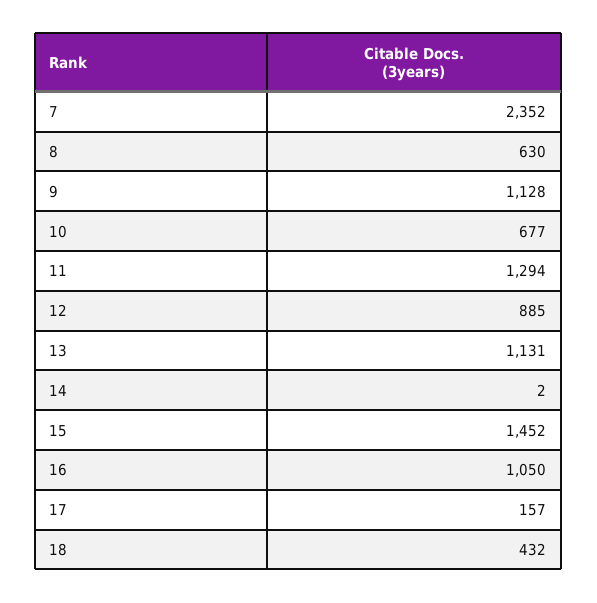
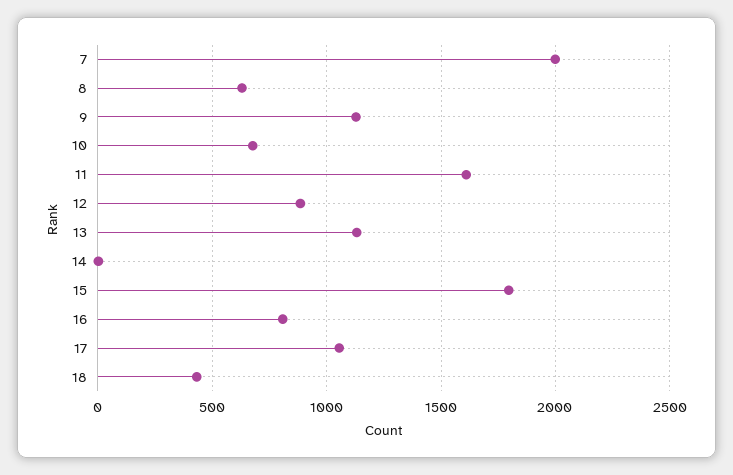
  {
-   "7": 2352,
+   "7": 2000,
    "8": 630,
    "9": 1128,
    "10": 677,
-   "11": 1294,
+   "11": 1600,
    "12": 885,
    "13": 1131,
    "14": 2,
-   "15": 1452,
+   "15": 1800,
-   "16": 1050,
+   "16": 800,
-   "17": 157,
+   "17": 1050,
    "18": 432
  }

